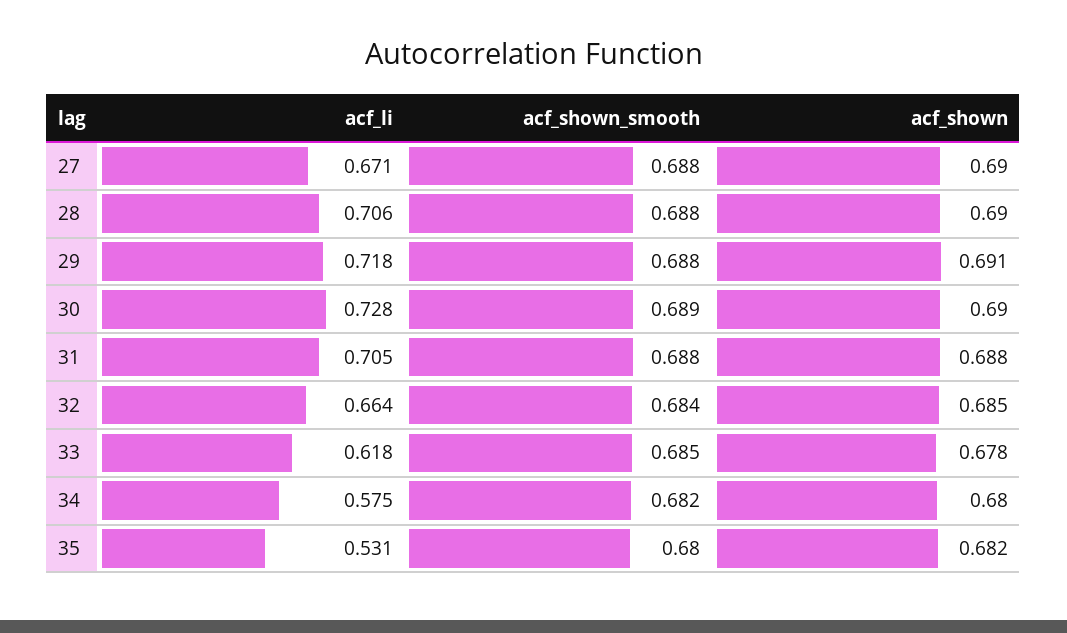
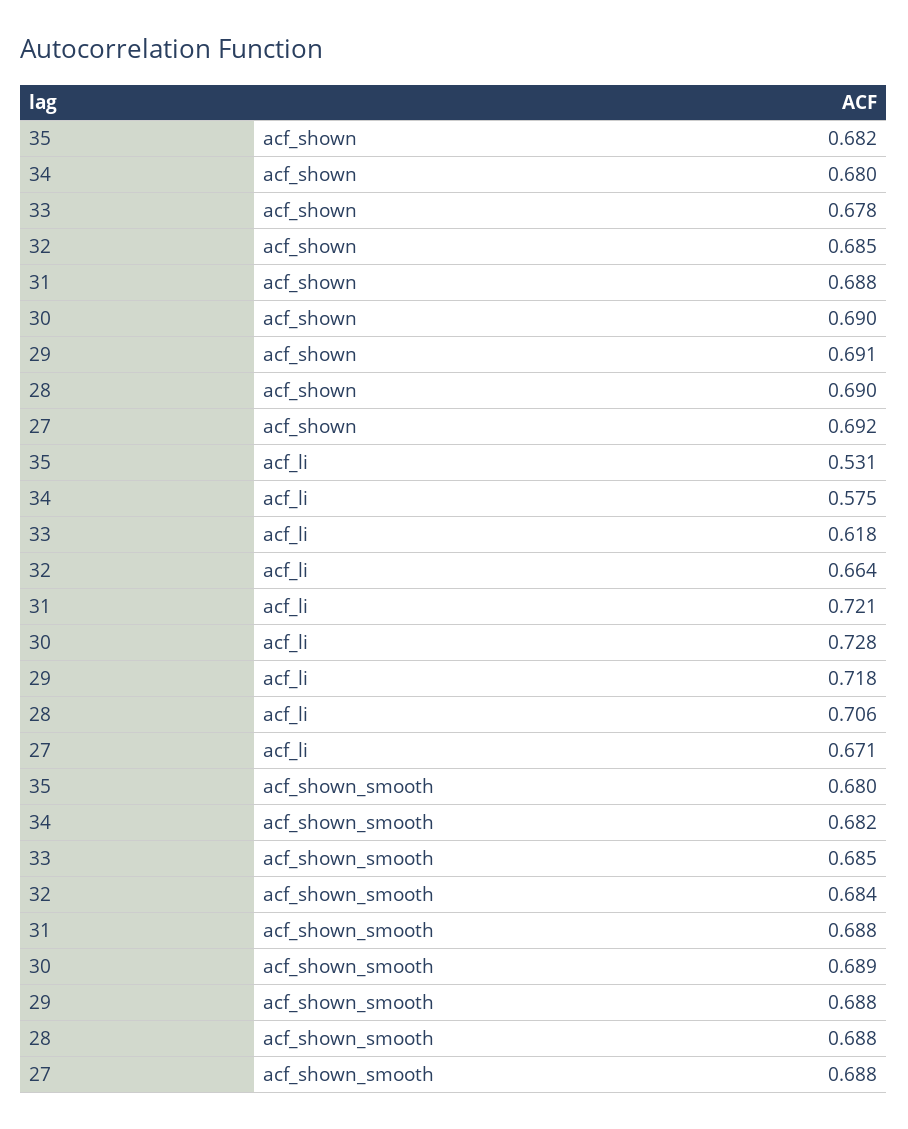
  {
    "acf_li": {
      "27": 0.671,
      "28": 0.706,
      "29": 0.718,
      "30": 0.728,
-     "31": 0.705,
+     "31": 0.721,
      "32": 0.664,
      "33": 0.618,
      "34": 0.575,
      "35": 0.531
    },
    "acf_shown_smooth": {
      "27": 0.688,
      "28": 0.688,
      "29": 0.688,
      "30": 0.689,
      "31": 0.688,
      "32": 0.684,
      "33": 0.685,
      "34": 0.682,
      "35": 0.68
    },
    "acf_shown": {
-     "27": 0.69,
+     "27": 0.692,
      "28": 0.69,
      "29": 0.691,
      "30": 0.69,
      "31": 0.688,
      "32": 0.685,
      "33": 0.678,
      "34": 0.68,
      "35": 0.682
    }
  }

